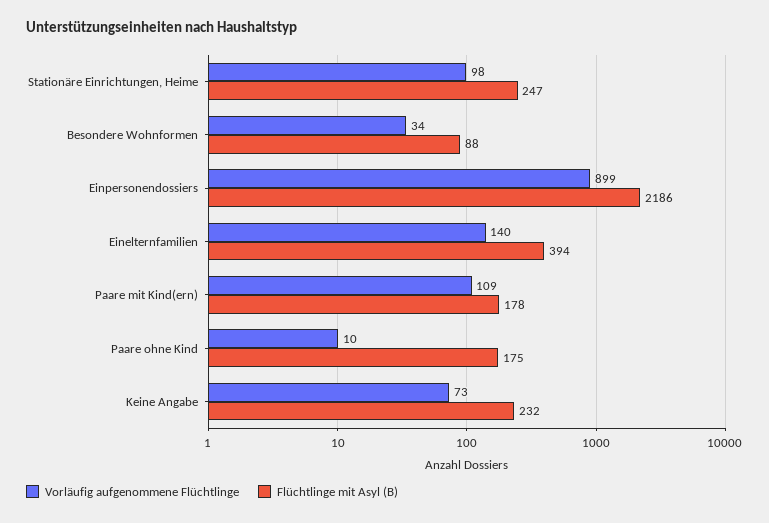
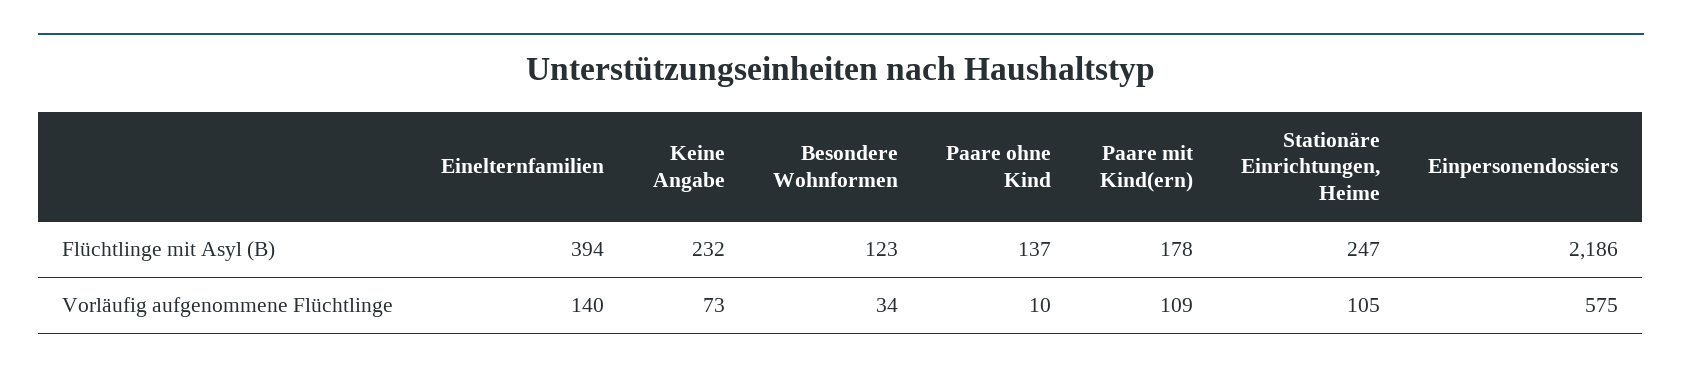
  {
    "Vorläufig aufgenommene Flüchtlinge": {
-     "Stationäre Einrichtungen, Heime": 98,
+     "Stationäre Einrichtungen, Heime": 105,
      "Besondere Wohnformen": 34,
-     "Einpersonendossiers": 899,
+     "Einpersonendossiers": 575,
      "Einelternfamilien": 140,
      "Paare mit Kind(ern)": 109,
      "Paare ohne Kind": 10,
      "Keine Angabe": 73
    },
    "Flüchtlinge mit Asyl (B)": {
      "Stationäre Einrichtungen, Heime": 247,
-     "Besondere Wohnformen": 88,
+     "Besondere Wohnformen": 123,
      "Einpersonendossiers": 2186,
      "Einelternfamilien": 394,
      "Paare mit Kind(ern)": 178,
-     "Paare ohne Kind": 175,
+     "Paare ohne Kind": 137,
      "Keine Angabe": 232
    }
  }

